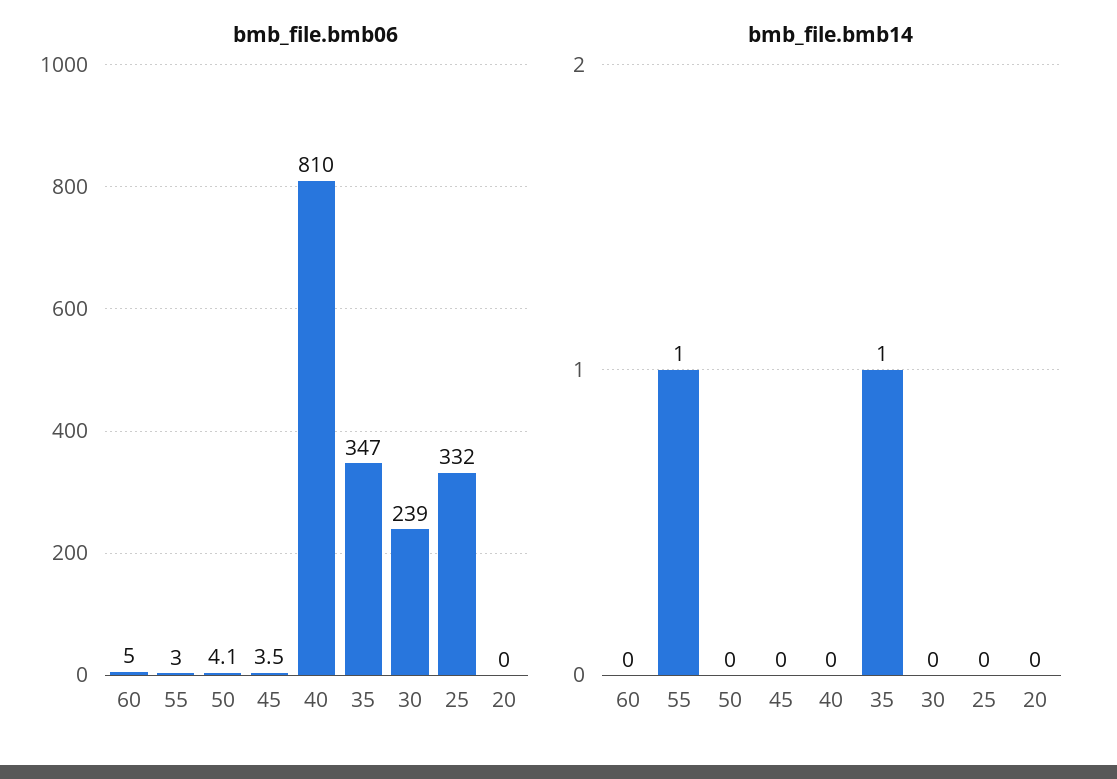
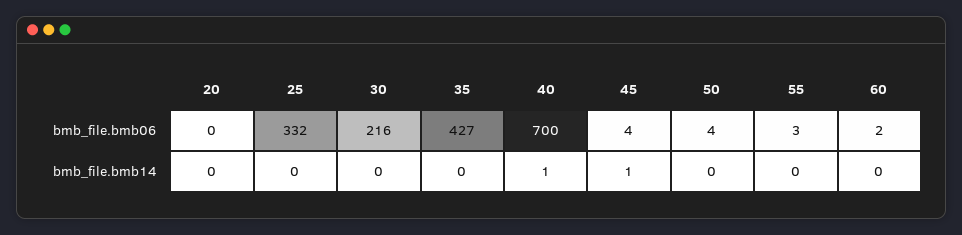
  {
    "bmb_file.bmb06": {
-     "60": 5,
+     "60": 2,
      "55": 3,
      "50": 4.1,
      "45": 3.5,
-     "40": 810,
+     "40": 700,
-     "35": 347,
+     "35": 427,
-     "30": 239,
+     "30": 216,
      "25": 332,
      "20": 0
    },
    "bmb_file.bmb14": {
      "60": 0,
-     "55": 1,
+     "55": 0,
      "50": 0,
-     "45": 0,
+     "45": 1,
-     "40": 0,
+     "40": 1,
-     "35": 1,
+     "35": 0,
      "30": 0,
      "25": 0,
      "20": 0
    }
  }

